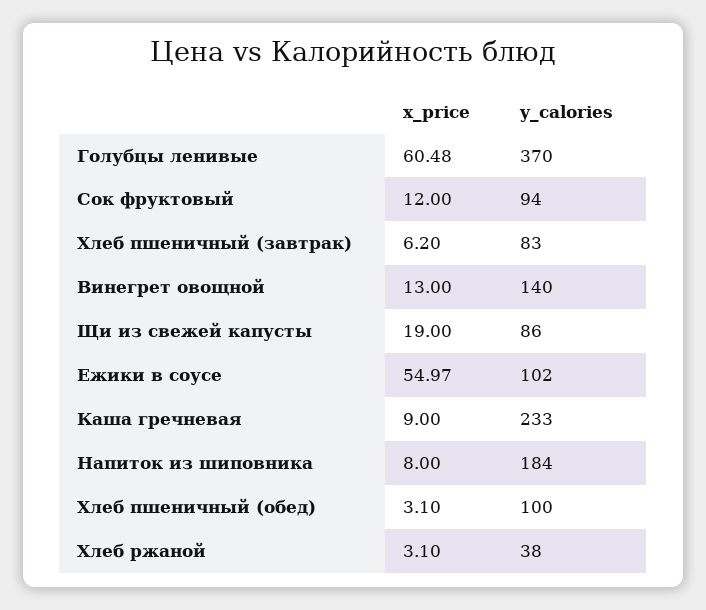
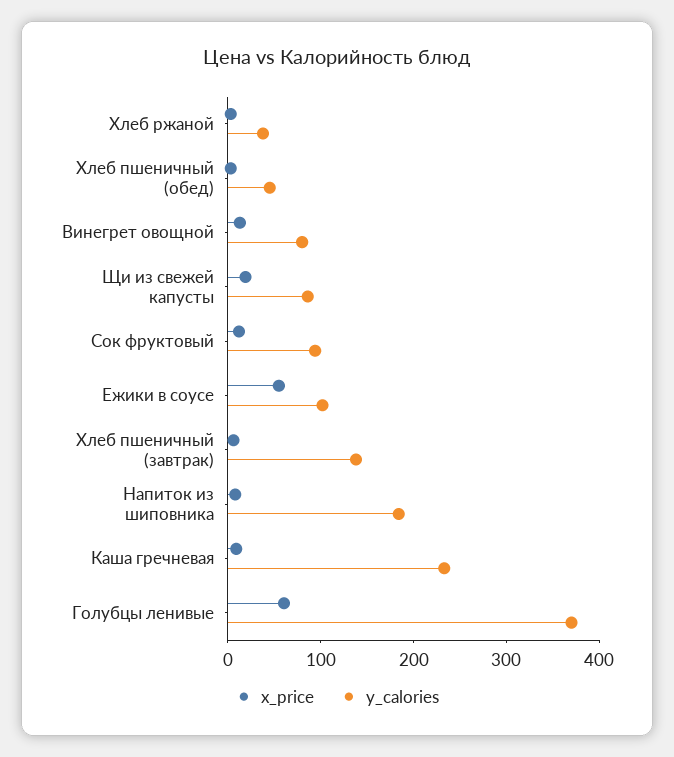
  {
    "x_price": {
      "Голубцы ленивые": 60.48,
      "Сок фруктовый": 12,
      "Хлеб пшеничный (завтрак)": 6.2,
      "Винегрет овощной": 13,
      "Щи из свежей капусты": 19,
      "Ежики в соусе": 54.97,
      "Каша гречневая": 9,
      "Напиток из шиповника": 8,
      "Хлеб пшеничный (обед)": 3.1,
      "Хлеб ржаной": 3.1
    },
    "y_calories": {
      "Голубцы ленивые": 370,
      "Сок фруктовый": 94,
-     "Хлеб пшеничный (завтрак)": 83,
+     "Хлеб пшеничный (завтрак)": 140,
-     "Винегрет овощной": 140,
+     "Винегрет овощной": 80,
      "Щи из свежей капусты": 86,
      "Ежики в соусе": 102,
      "Каша гречневая": 233,
      "Напиток из шиповника": 184,
-     "Хлеб пшеничный (обед)": 100,
+     "Хлеб пшеничный (обед)": 40,
      "Хлеб ржаной": 38
    }
  }

